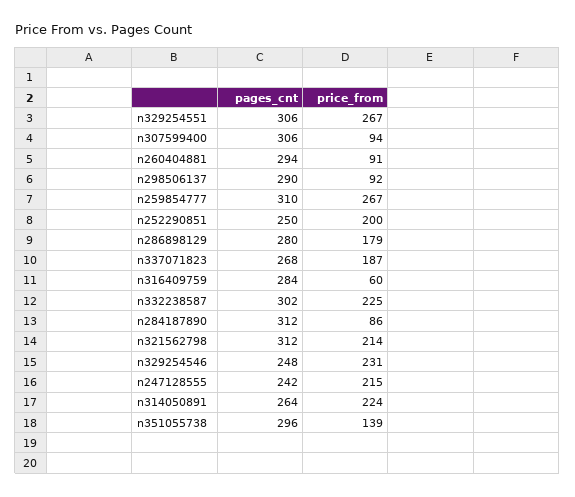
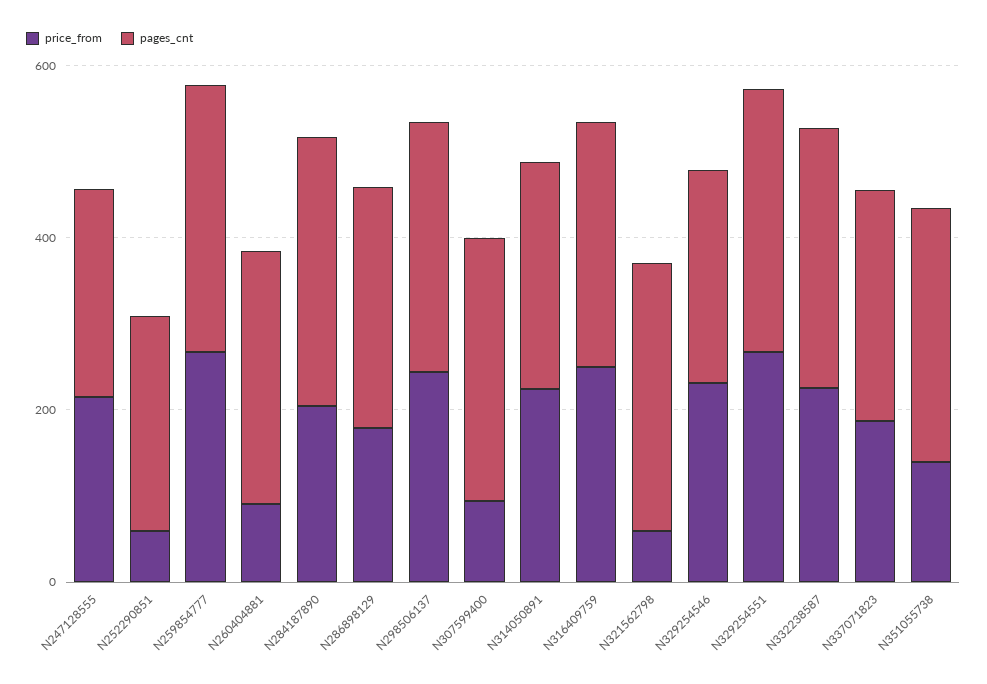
  {
    "pages_cnt": {
      "n329254551": 306,
      "n307599400": 306,
      "n260404881": 294,
      "n298506137": 290,
      "n259854777": 310,
      "n252290851": 250,
      "n286898129": 280,
      "n337071823": 268,
      "n316409759": 284,
      "n332238587": 302,
      "n284187890": 312,
      "n321562798": 312,
      "n329254546": 248,
      "n247128555": 242,
      "n314050891": 264,
      "n351055738": 296
    },
    "price_from": {
      "n329254551": 267,
      "n307599400": 94,
      "n260404881": 91,
-     "n298506137": 92,
+     "n298506137": 250,
      "n259854777": 267,
-     "n252290851": 200,
+     "n252290851": 50,
      "n286898129": 179,
      "n337071823": 187,
-     "n316409759": 60,
+     "n316409759": 250,
      "n332238587": 225,
-     "n284187890": 86,
+     "n284187890": 200,
-     "n321562798": 214,
+     "n321562798": 50,
      "n329254546": 231,
      "n247128555": 215,
      "n314050891": 224,
      "n351055738": 139
    }
  }

